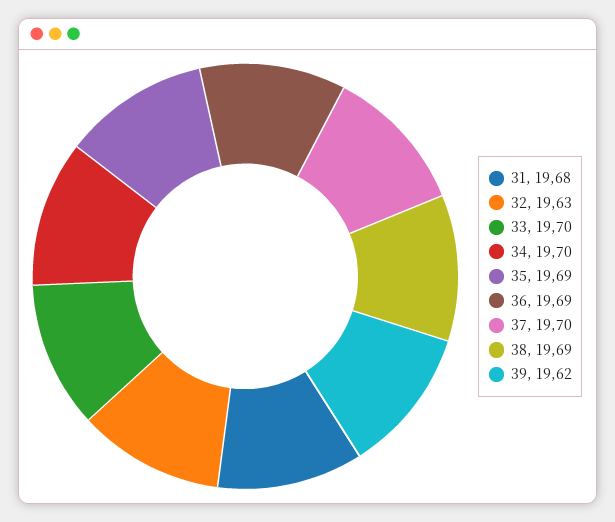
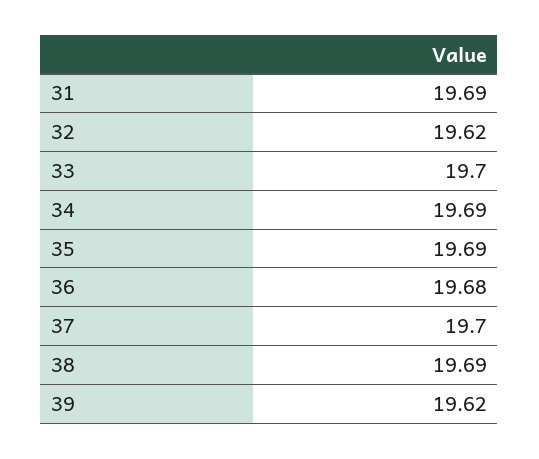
  {
-   "31": 19.68,
+   "31": 19.69,
-   "32": 19.63,
+   "32": 19.62,
    "33": 19.7,
-   "34": 19.7,
+   "34": 19.69,
    "35": 19.69,
-   "36": 19.69,
+   "36": 19.68,
    "37": 19.7,
    "38": 19.69,
    "39": 19.62
  }

